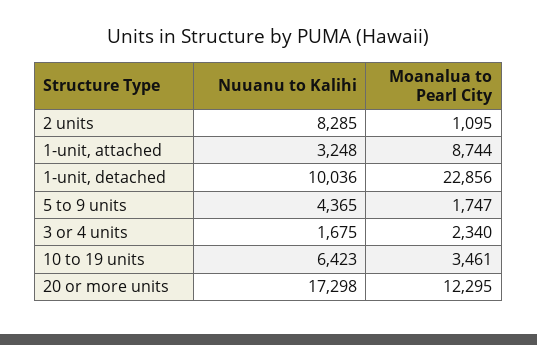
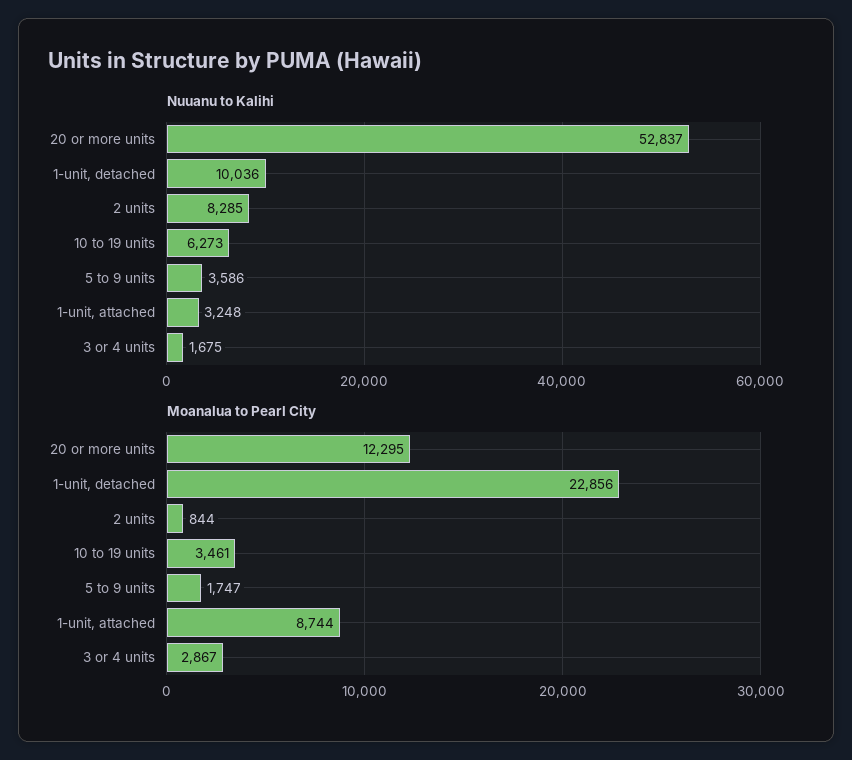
  {
    "Nuuanu to Kalihi": {
      "2 units": 8285,
      "1-unit, attached": 3248,
      "1-unit, detached": 10036,
-     "5 to 9 units": 4365,
+     "5 to 9 units": 3586,
      "3 or 4 units": 1675,
-     "10 to 19 units": 6423,
+     "10 to 19 units": 6273,
-     "20 or more units": 17298
+     "20 or more units": 52837
    },
    "Moanalua to Pearl City": {
-     "2 units": 1095,
+     "2 units": 844,
      "1-unit, attached": 8744,
      "1-unit, detached": 22856,
      "5 to 9 units": 1747,
-     "3 or 4 units": 2340,
+     "3 or 4 units": 2867,
      "10 to 19 units": 3461,
      "20 or more units": 12295
    }
  }

